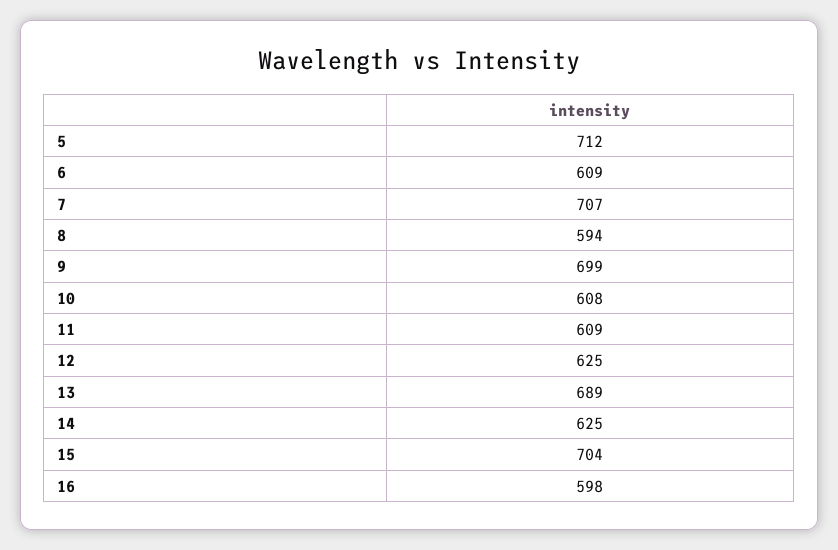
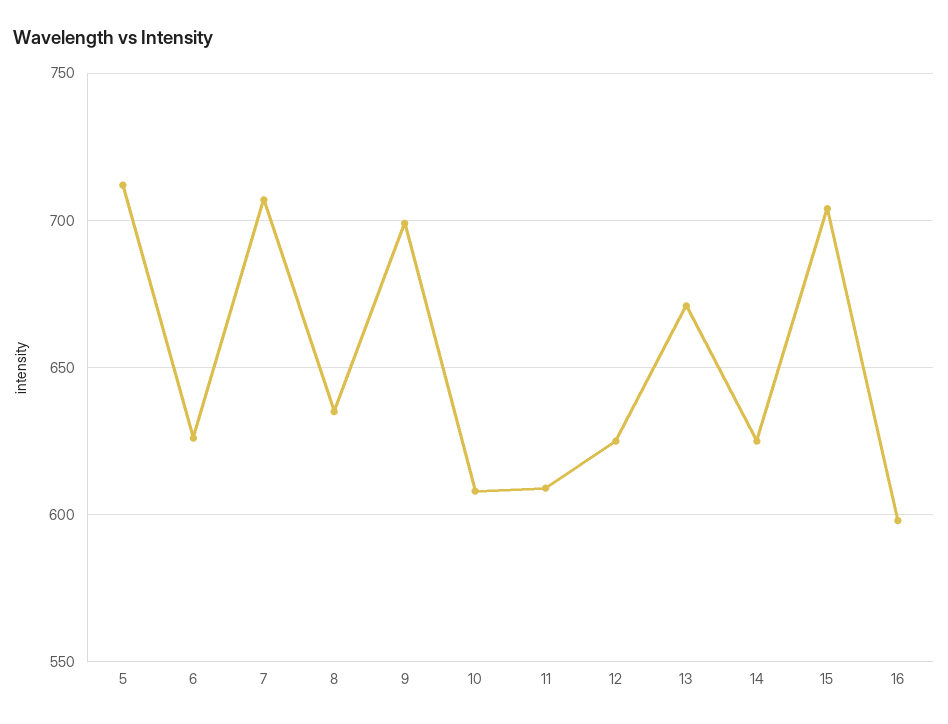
  {
    "5": 712,
-   "6": 609,
+   "6": 625,
    "7": 707,
-   "8": 594,
+   "8": 635,
    "9": 699,
    "10": 608,
    "11": 609,
    "12": 625,
-   "13": 689,
+   "13": 670,
    "14": 625,
    "15": 704,
    "16": 598
  }

